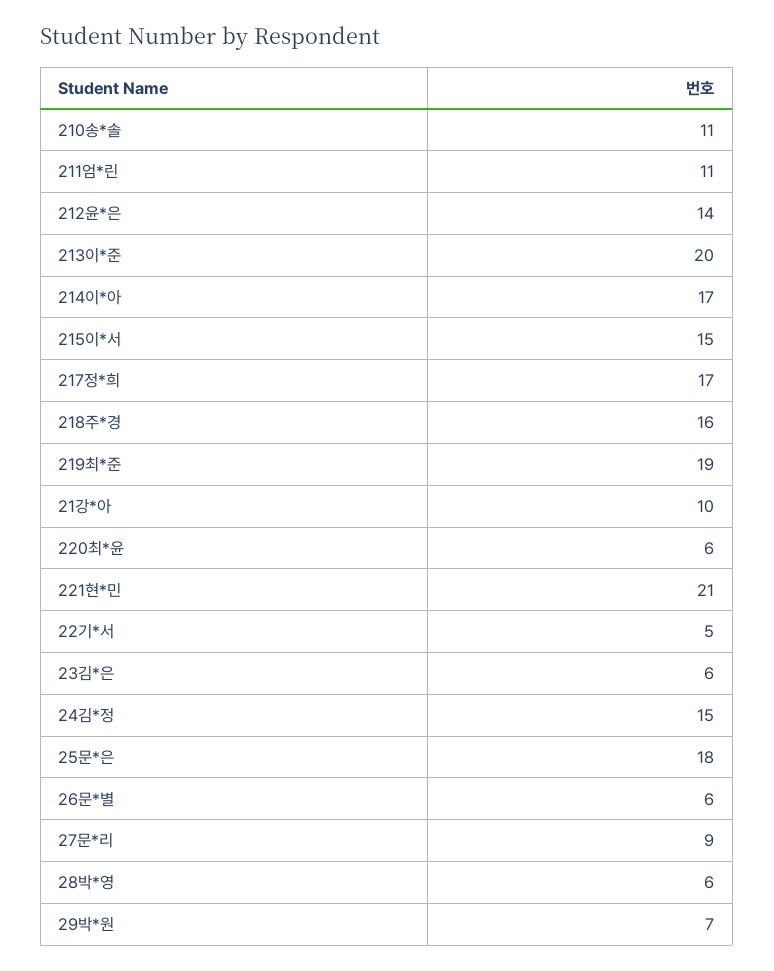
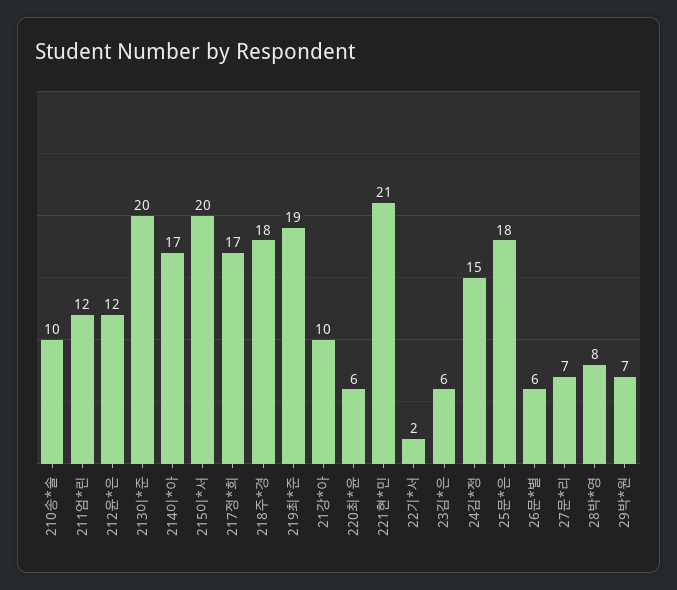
  {
-   "210송*솔": 11,
+   "210송*솔": 10,
-   "211엄*린": 11,
+   "211엄*린": 12,
-   "212윤*은": 14,
+   "212윤*은": 12,
    "213이*준": 20,
    "214이*아": 17,
-   "215이*서": 15,
+   "215이*서": 20,
    "217정*희": 17,
-   "218주*경": 16,
+   "218주*경": 18,
    "219최*준": 19,
    "21강*아": 10,
    "220최*윤": 6,
    "221현*민": 21,
-   "22기*서": 5,
+   "22기*서": 2,
    "23김*은": 6,
    "24김*정": 15,
    "25문*은": 18,
    "26문*별": 6,
-   "27문*리": 9,
+   "27문*리": 7,
-   "28박*영": 6,
+   "28박*영": 8,
    "29박*원": 7
  }

